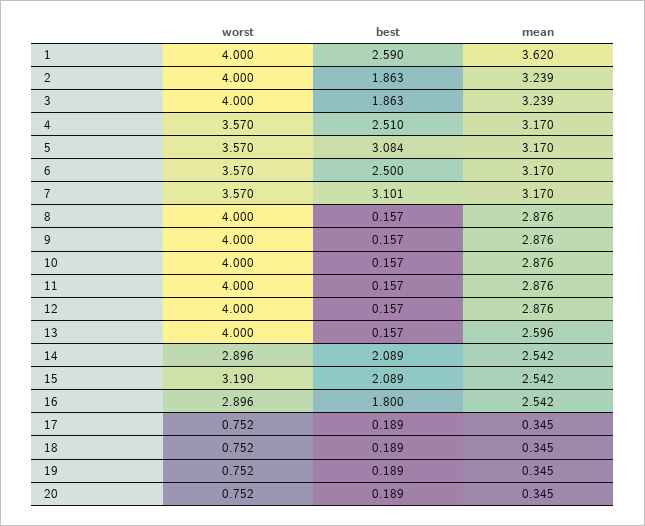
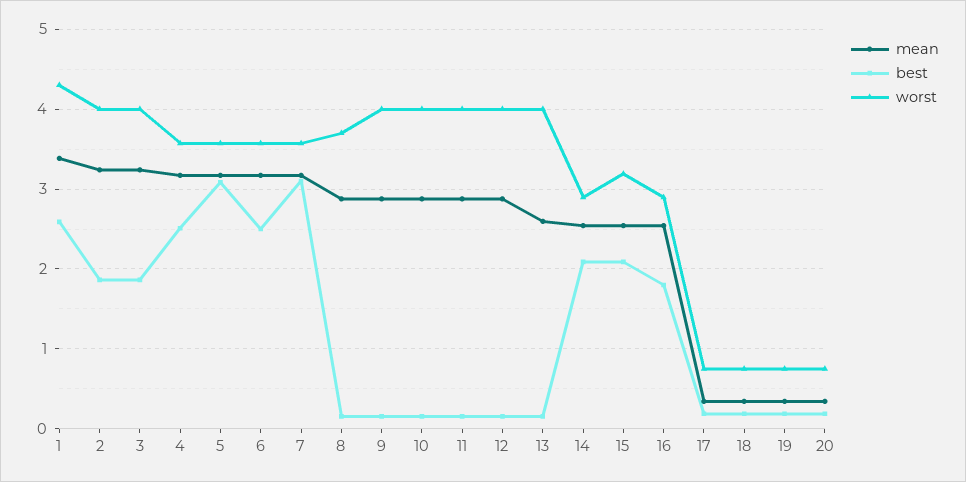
  {
    "worst": {
-     "1": 4,
+     "1": 4.3,
      "2": 4,
      "3": 4,
      "4": 3.57,
      "5": 3.57,
      "6": 3.57,
      "7": 3.57,
-     "8": 4,
+     "8": 3.7,
      "9": 4,
      "10": 4,
      "11": 4,
      "12": 4,
      "13": 4,
      "14": 2.896,
      "15": 3.19,
      "16": 2.896,
      "17": 0.752,
      "18": 0.752,
      "19": 0.752,
      "20": 0.752
    },
    "best": {
      "1": 2.59,
      "2": 1.863,
      "3": 1.863,
      "4": 2.51,
      "5": 3.084,
      "6": 2.5,
      "7": 3.101,
      "8": 0.157,
      "9": 0.157,
      "10": 0.157,
      "11": 0.157,
      "12": 0.157,
      "13": 0.157,
      "14": 2.089,
      "15": 2.089,
      "16": 1.8,
      "17": 0.189,
      "18": 0.189,
      "19": 0.189,
      "20": 0.189
    },
    "mean": {
-     "1": 3.62,
+     "1": 3.4,
      "2": 3.239,
      "3": 3.239,
      "4": 3.17,
      "5": 3.17,
      "6": 3.17,
      "7": 3.17,
      "8": 2.876,
      "9": 2.876,
      "10": 2.876,
      "11": 2.876,
      "12": 2.876,
      "13": 2.596,
      "14": 2.542,
      "15": 2.542,
      "16": 2.542,
      "17": 0.345,
      "18": 0.345,
      "19": 0.345,
      "20": 0.345
    }
  }

